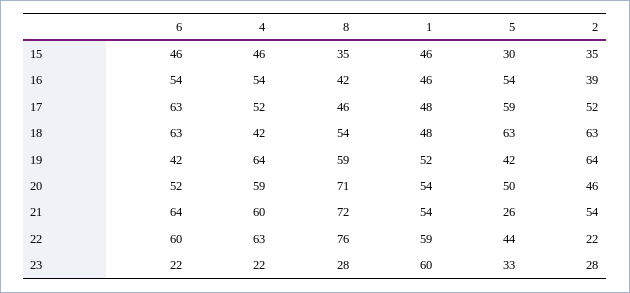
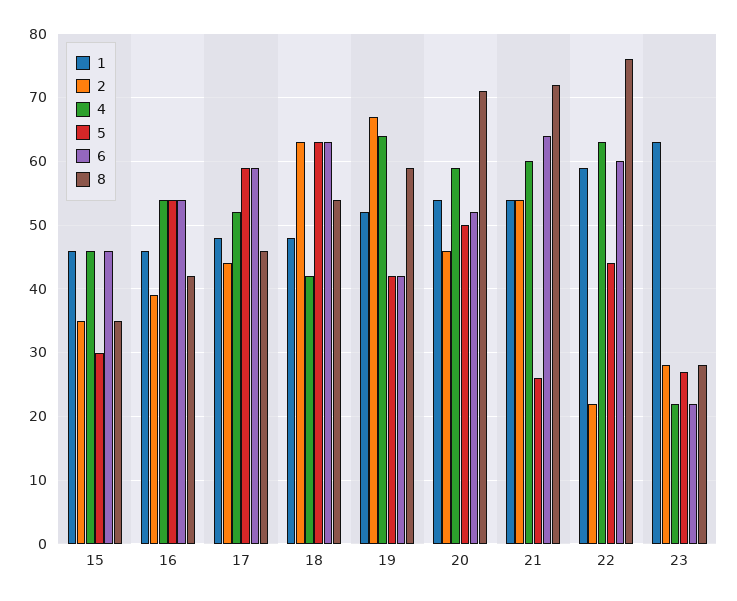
  {
    "6": {
      "15": 46,
      "16": 54,
-     "17": 63,
+     "17": 59,
      "18": 63,
      "19": 42,
      "20": 52,
      "21": 64,
      "22": 60,
      "23": 22
    },
    "4": {
      "15": 46,
      "16": 54,
      "17": 52,
      "18": 42,
      "19": 64,
      "20": 59,
      "21": 60,
      "22": 63,
      "23": 22
    },
    "8": {
      "15": 35,
      "16": 42,
      "17": 46,
      "18": 54,
      "19": 59,
      "20": 71,
      "21": 72,
      "22": 76,
      "23": 28
    },
    "1": {
      "15": 46,
      "16": 46,
      "17": 48,
      "18": 48,
      "19": 52,
      "20": 54,
      "21": 54,
      "22": 59,
-     "23": 60
+     "23": 63
    },
    "5": {
      "15": 30,
      "16": 54,
      "17": 59,
      "18": 63,
      "19": 42,
      "20": 50,
      "21": 26,
      "22": 44,
-     "23": 33
+     "23": 27
    },
    "2": {
      "15": 35,
      "16": 39,
-     "17": 52,
+     "17": 44,
      "18": 63,
-     "19": 64,
+     "19": 67,
      "20": 46,
      "21": 54,
      "22": 22,
      "23": 28
    }
  }

